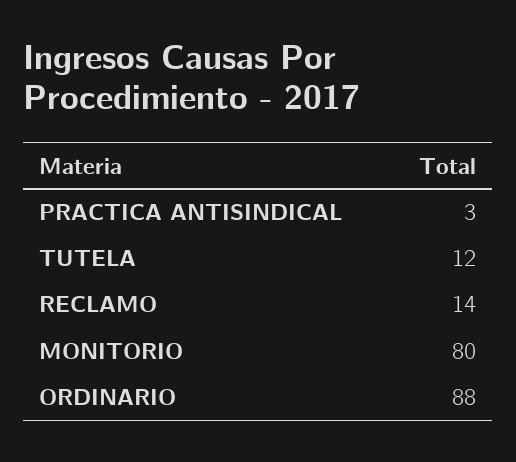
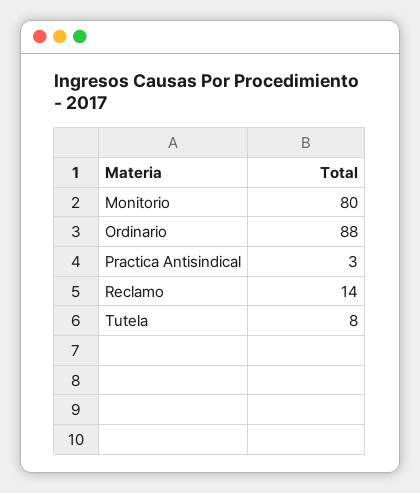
  {
    "PRACTICA ANTISINDICAL": 3,
-   "TUTELA": 12,
+   "TUTELA": 8,
    "RECLAMO": 14,
    "MONITORIO": 80,
    "ORDINARIO": 88
  }

